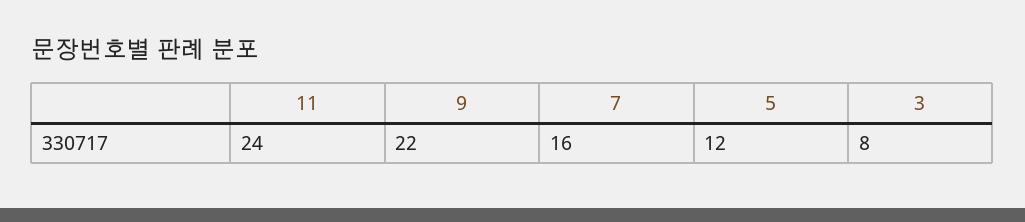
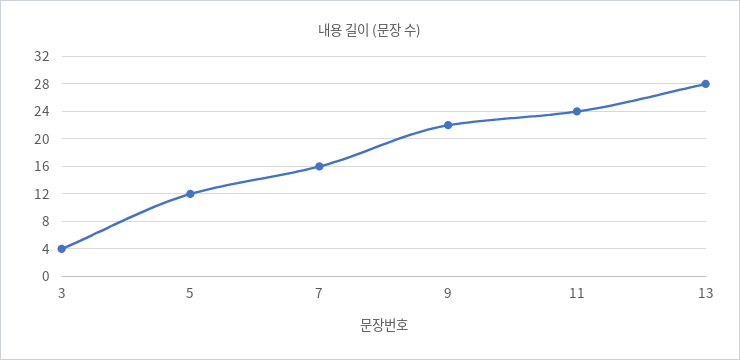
  {
    "11": 24,
    "9": 22,
    "7": 16,
    "5": 12,
-   "3": 8
+   "3": 4,
+   "13": 28
  }

